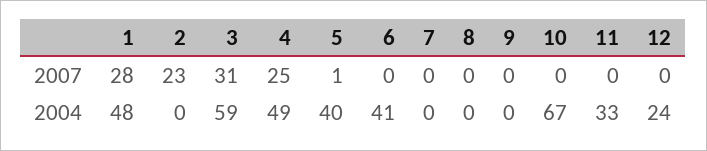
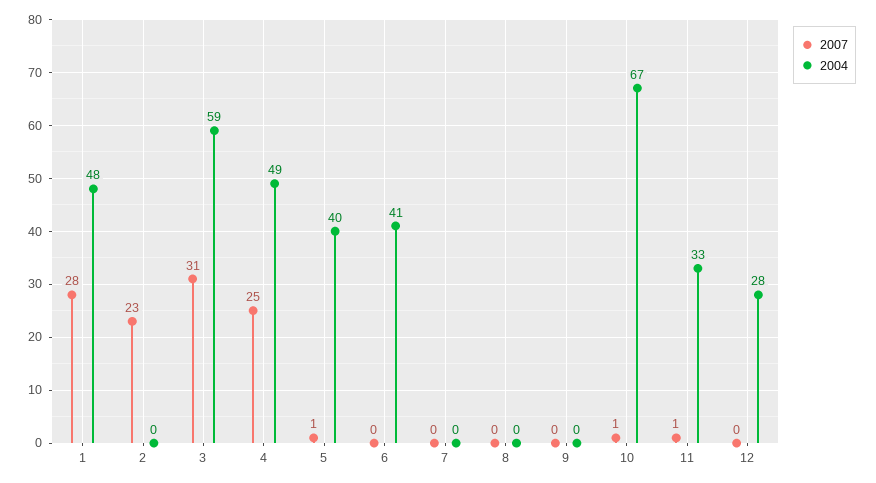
  {
    "2007": {
      "1": 28,
      "2": 23,
      "3": 31,
      "4": 25,
      "5": 1,
      "6": 0,
      "7": 0,
      "8": 0,
      "9": 0,
-     "10": 0,
+     "10": 1,
-     "11": 0,
+     "11": 1,
      "12": 0
    },
    "2004": {
      "1": 48,
      "2": 0,
      "3": 59,
      "4": 49,
      "5": 40,
      "6": 41,
      "7": 0,
      "8": 0,
      "9": 0,
      "10": 67,
      "11": 33,
-     "12": 24
+     "12": 28
    }
  }

